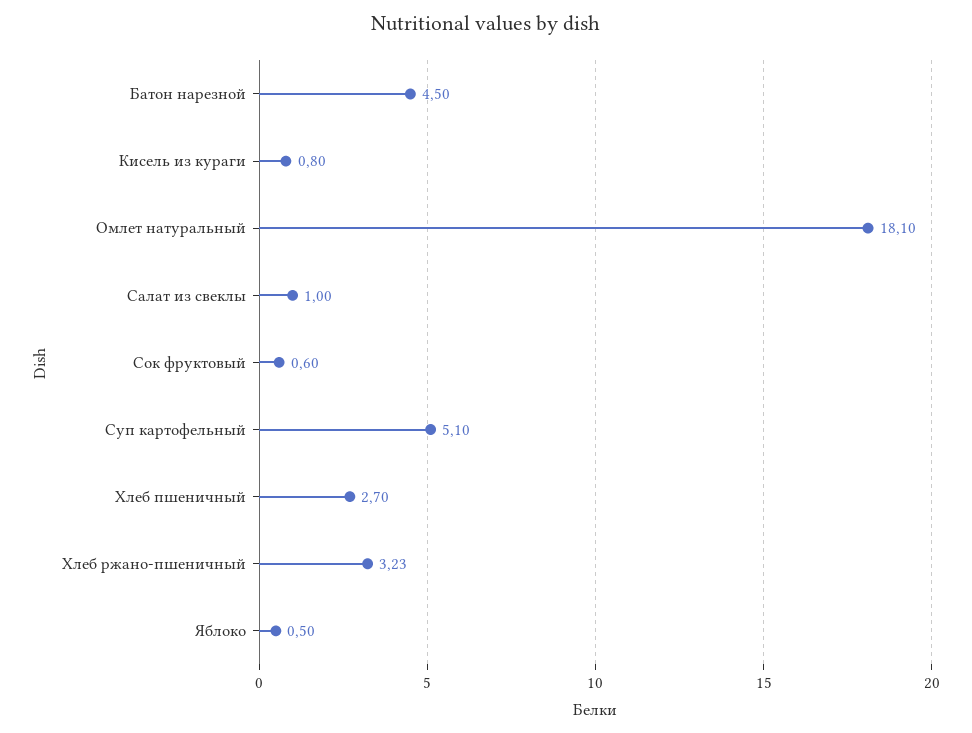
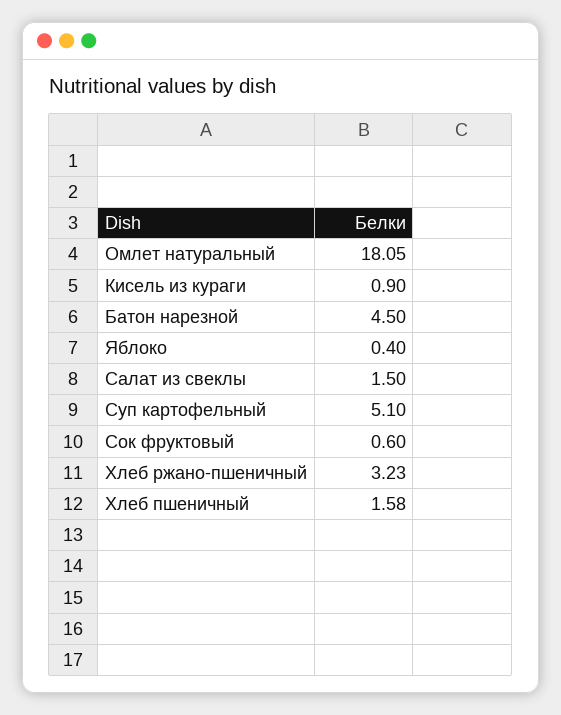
  {
    "Батон нарезной": 4.5,
-   "Кисель из кураги": 0.8,
+   "Кисель из кураги": 0.9,
-   "Омлет натуральный": 18.1,
+   "Омлет натуральный": 18.05,
-   "Салат из свеклы": 1,
+   "Салат из свеклы": 1.5,
    "Сок фруктовый": 0.6,
    "Суп картофельный": 5.1,
-   "Хлеб пшеничный": 2.7,
+   "Хлеб пшеничный": 1.58,
    "Хлеб ржано-пшеничный": 3.23,
-   "Яблоко": 0.5
+   "Яблоко": 0.4
  }

